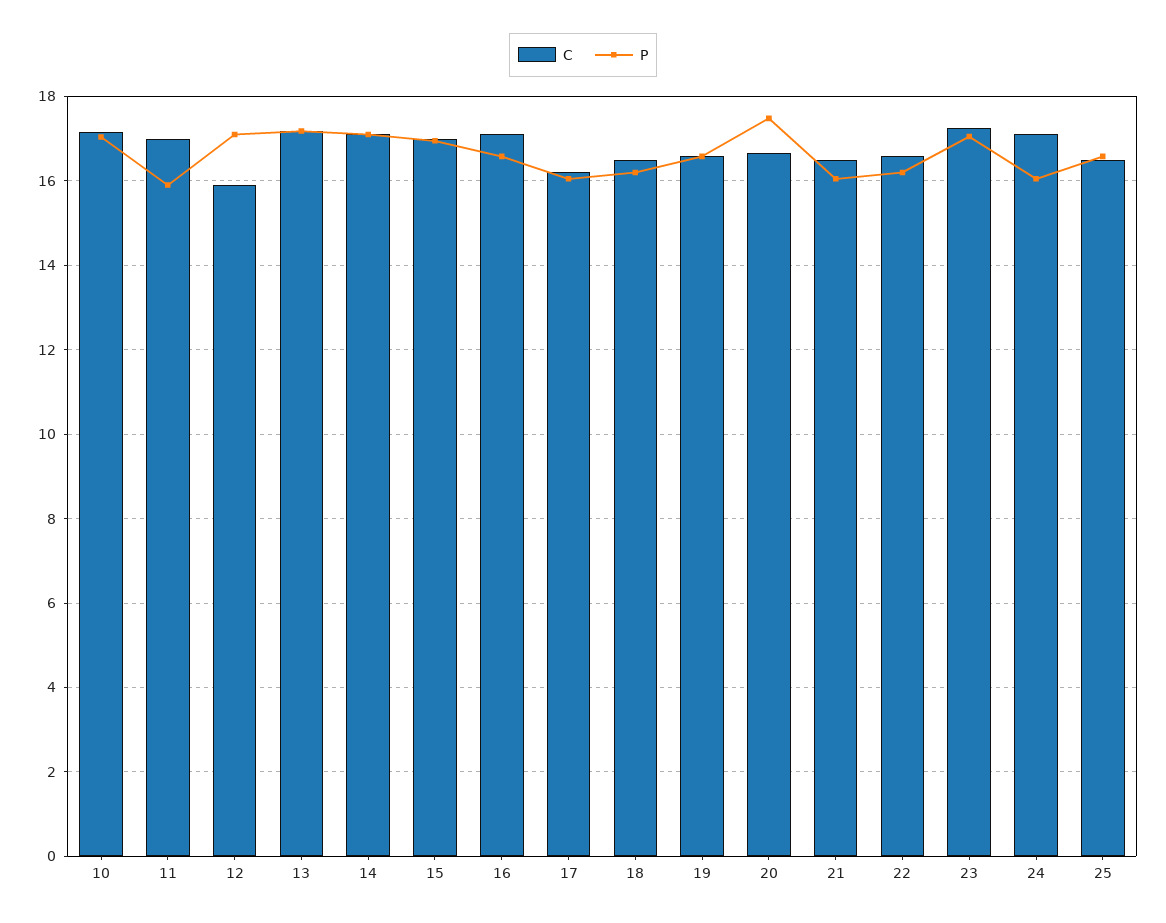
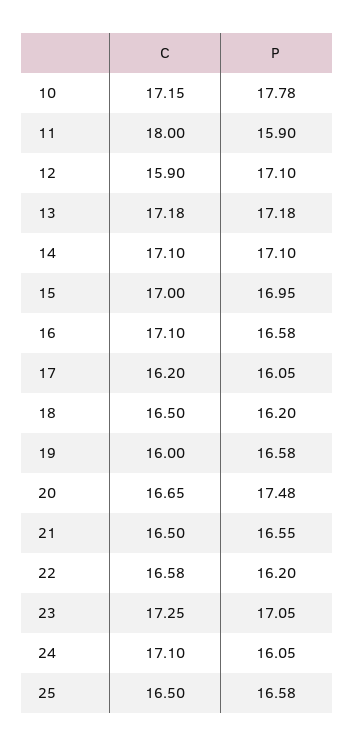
  {
    "C": {
      "10": 17.15,
-     "11": 17,
+     "11": 18,
      "12": 15.9,
      "13": 17.18,
      "14": 17.1,
      "15": 17,
      "16": 17.1,
      "17": 16.2,
      "18": 16.5,
-     "19": 16.6,
+     "19": 16,
      "20": 16.65,
      "21": 16.5,
      "22": 16.58,
      "23": 17.25,
      "24": 17.1,
      "25": 16.5
    },
    "P": {
-     "10": 17,
+     "10": 17.78,
      "11": 15.9,
      "12": 17.1,
      "13": 17.18,
      "14": 17.1,
      "15": 16.95,
      "16": 16.58,
      "17": 16.05,
      "18": 16.2,
      "19": 16.58,
      "20": 17.48,
-     "21": 16,
+     "21": 16.55,
      "22": 16.2,
      "23": 17.05,
      "24": 16.05,
      "25": 16.58
    }
  }

